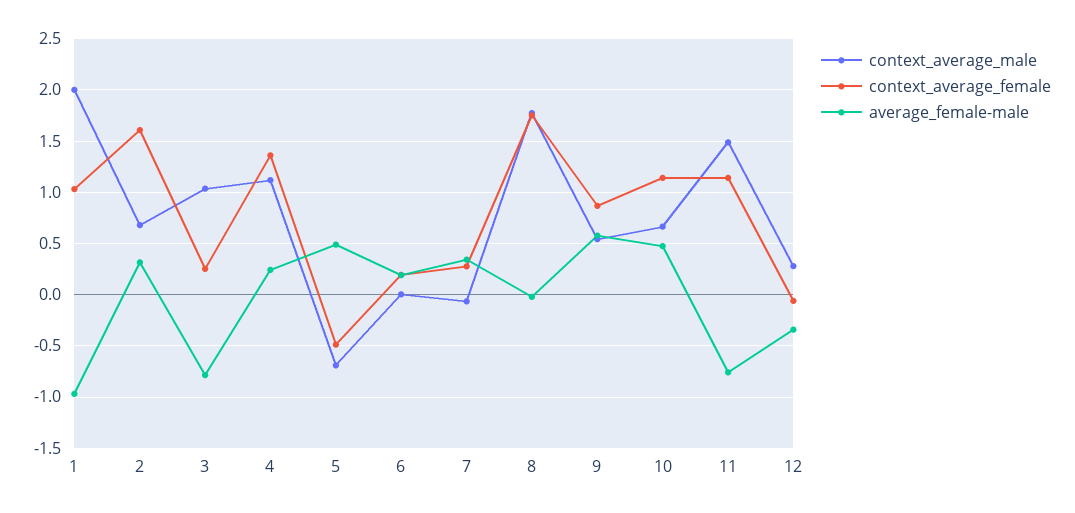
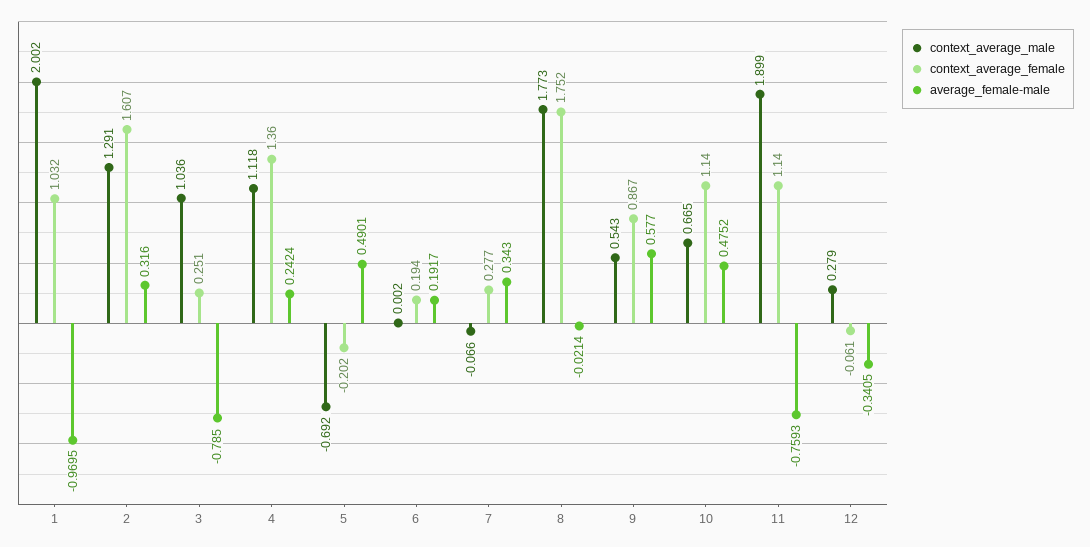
  {
    "context_average_male": {
      "1": 2.002,
-     "2": 0.7,
+     "2": 1.291,
      "3": 1.036,
      "4": 1.118,
      "5": -0.692,
      "6": 0.002,
      "7": -0.066,
      "8": 1.773,
      "9": 0.543,
      "10": 0.665,
-     "11": 1.5,
+     "11": 1.899,
      "12": 0.279
    },
    "context_average_female": {
      "1": 1.032,
      "2": 1.607,
      "3": 0.251,
      "4": 1.36,
-     "5": -0.5,
+     "5": -0.202,
      "6": 0.194,
      "7": 0.277,
      "8": 1.752,
      "9": 0.867,
      "10": 1.14,
      "11": 1.14,
      "12": -0.061
    },
    "average_female-male": {
      "1": -0.9695,
      "2": 0.316,
      "3": -0.785,
      "4": 0.2424,
      "5": 0.4901,
      "6": 0.1917,
      "7": 0.343,
      "8": -0.0214,
      "9": 0.577,
      "10": 0.4752,
      "11": -0.7593,
      "12": -0.3405
    }
  }

